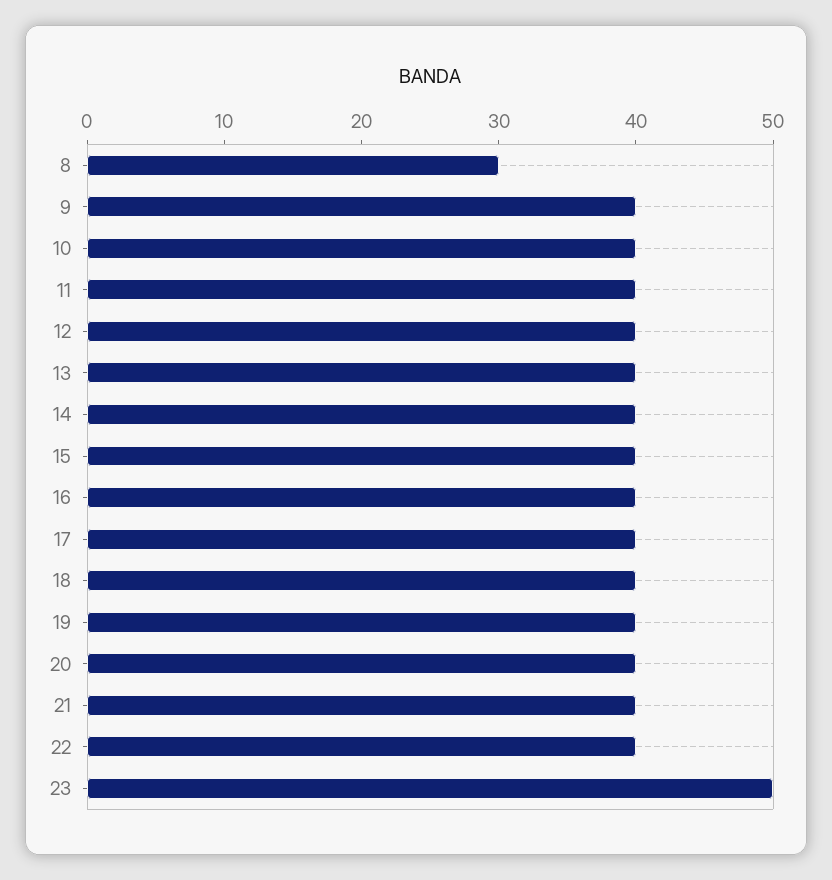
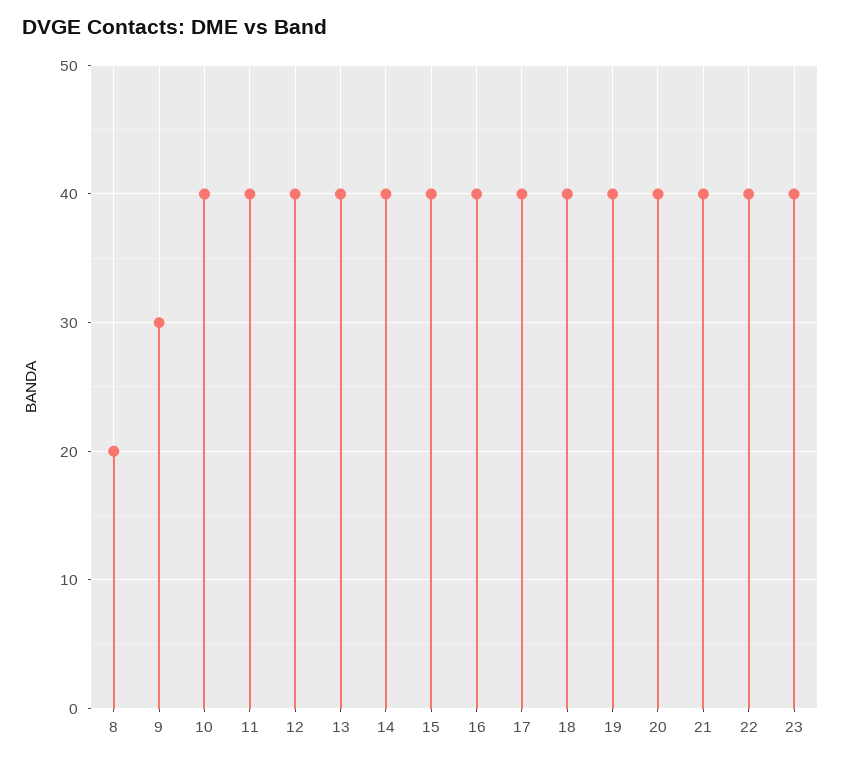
  {
-   "8": 30,
+   "8": 20,
-   "9": 40,
+   "9": 30,
    "10": 40,
    "11": 40,
    "12": 40,
    "13": 40,
    "14": 40,
    "15": 40,
    "16": 40,
    "17": 40,
    "18": 40,
    "19": 40,
    "20": 40,
    "21": 40,
    "22": 40,
-   "23": 50
+   "23": 40
  }

